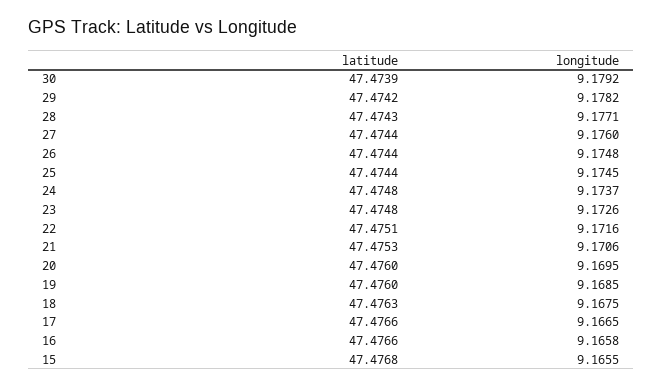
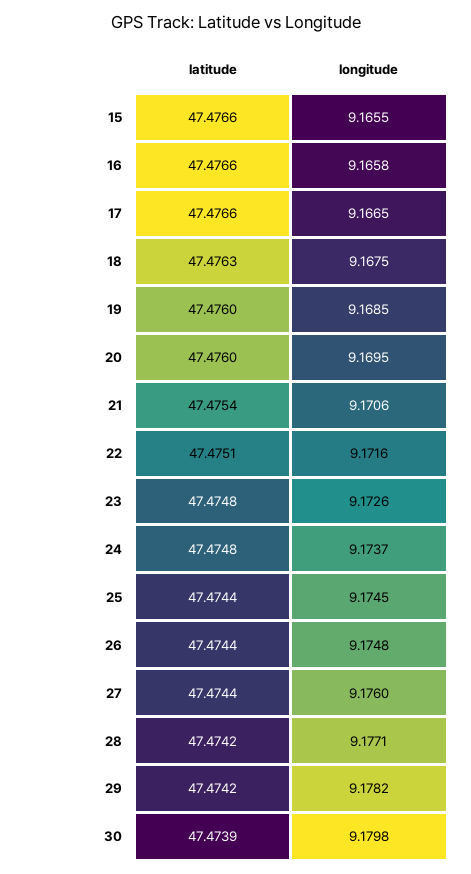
  {
    "latitude": {
      "30": 47.4739,
      "29": 47.4742,
-     "28": 47.4743,
+     "28": 47.4742,
      "27": 47.4744,
      "26": 47.4744,
      "25": 47.4744,
      "24": 47.4748,
      "23": 47.4748,
      "22": 47.4751,
-     "21": 47.4753,
+     "21": 47.4754,
      "20": 47.476,
      "19": 47.476,
      "18": 47.4763,
      "17": 47.4766,
      "16": 47.4766,
-     "15": 47.4768
+     "15": 47.4766
    },
    "longitude": {
-     "30": 9.1792,
+     "30": 9.1798,
      "29": 9.1782,
      "28": 9.1771,
      "27": 9.176,
      "26": 9.1748,
      "25": 9.1745,
      "24": 9.1737,
      "23": 9.1726,
      "22": 9.1716,
      "21": 9.1706,
      "20": 9.1695,
      "19": 9.1685,
      "18": 9.1675,
      "17": 9.1665,
      "16": 9.1658,
      "15": 9.1655
    }
  }

